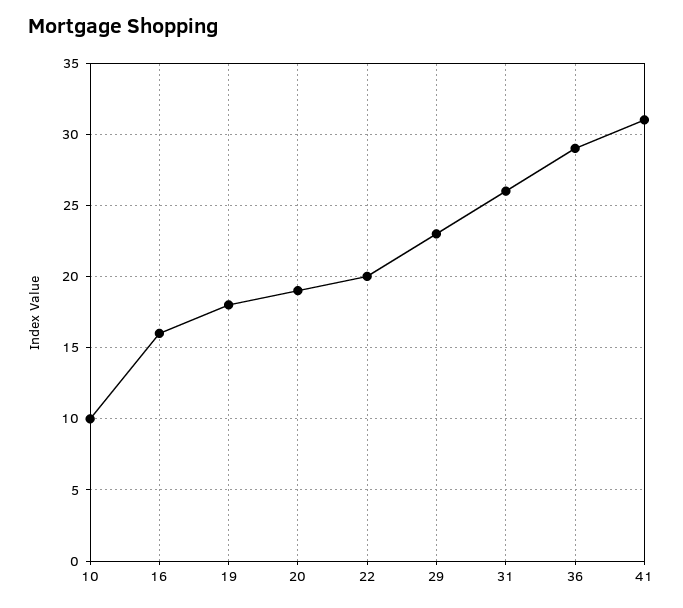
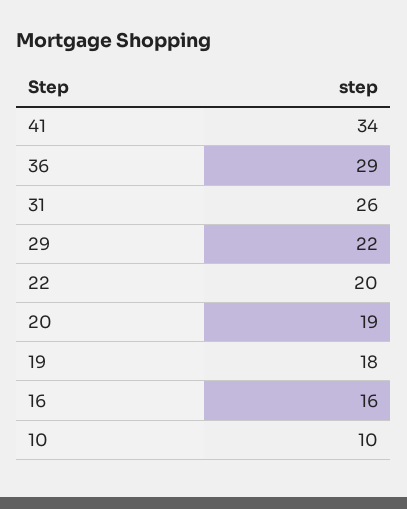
  {
    "10": 10,
    "16": 16,
    "19": 18,
    "20": 19,
    "22": 20,
-   "29": 23,
+   "29": 22,
    "31": 26,
    "36": 29,
-   "41": 31
+   "41": 34
  }

